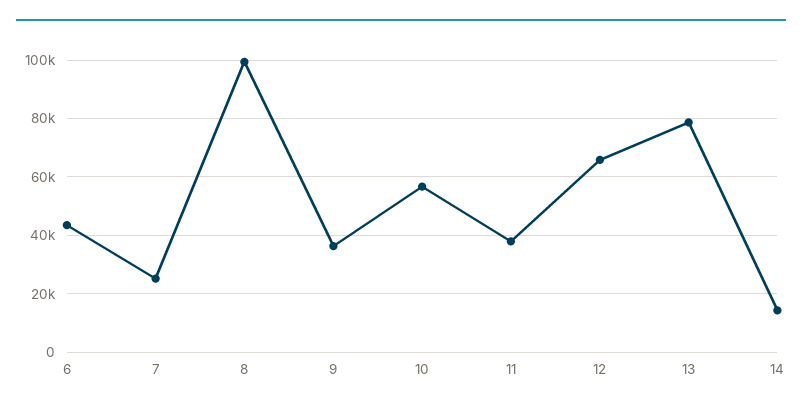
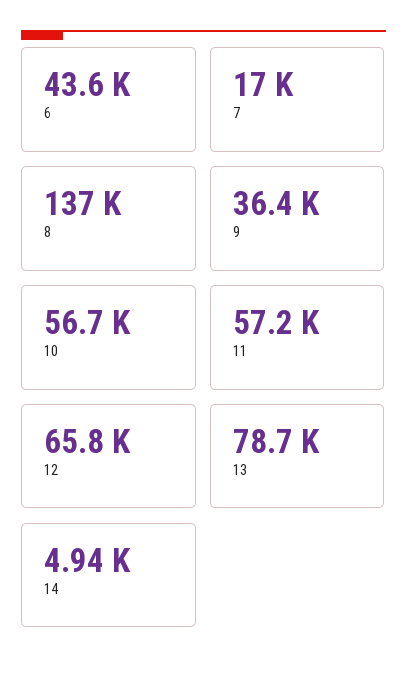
  {
    "6": 43600,
-   "7": 25000,
+   "7": 17000,
-   "8": 100000,
+   "8": 137000,
    "9": 36400,
    "10": 56700,
-   "11": 37500,
+   "11": 57200,
    "12": 65800,
    "13": 78700,
-   "14": 15000
+   "14": 4940
  }

